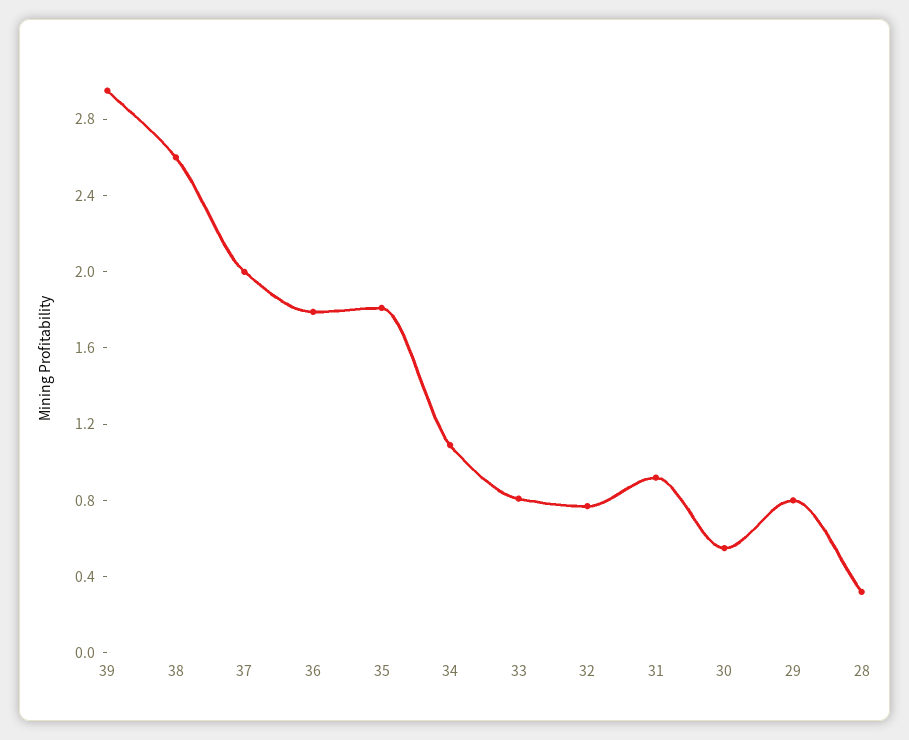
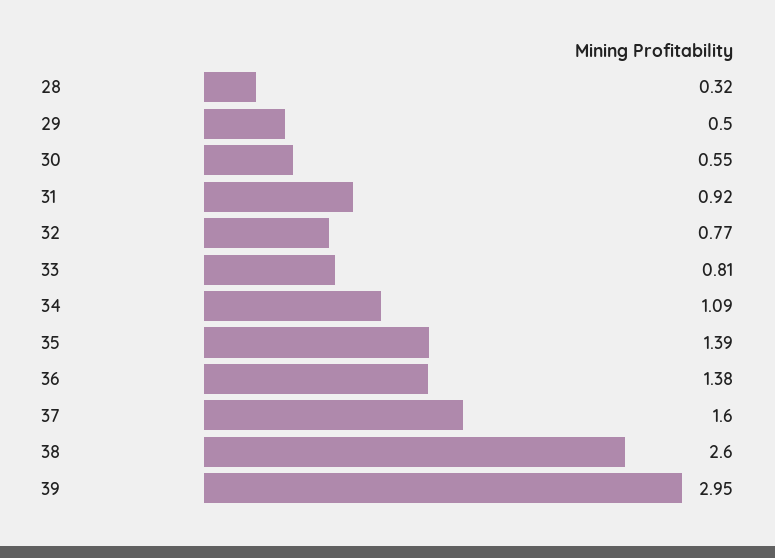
  {
    "39": 2.95,
    "38": 2.6,
-   "37": 2,
+   "37": 1.6,
-   "36": 1.8,
+   "36": 1.38,
-   "35": 1.8,
+   "35": 1.39,
    "34": 1.09,
    "33": 0.81,
    "32": 0.77,
    "31": 0.92,
    "30": 0.55,
-   "29": 0.8,
+   "29": 0.5,
    "28": 0.32
  }

